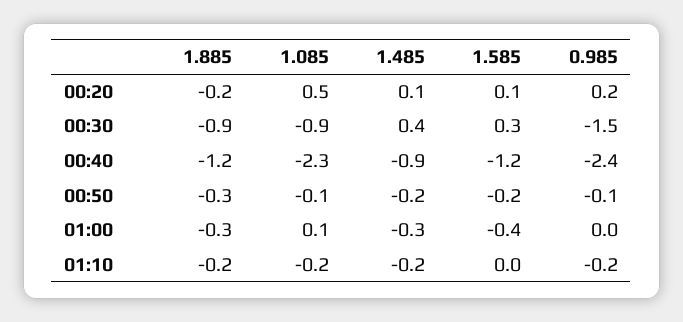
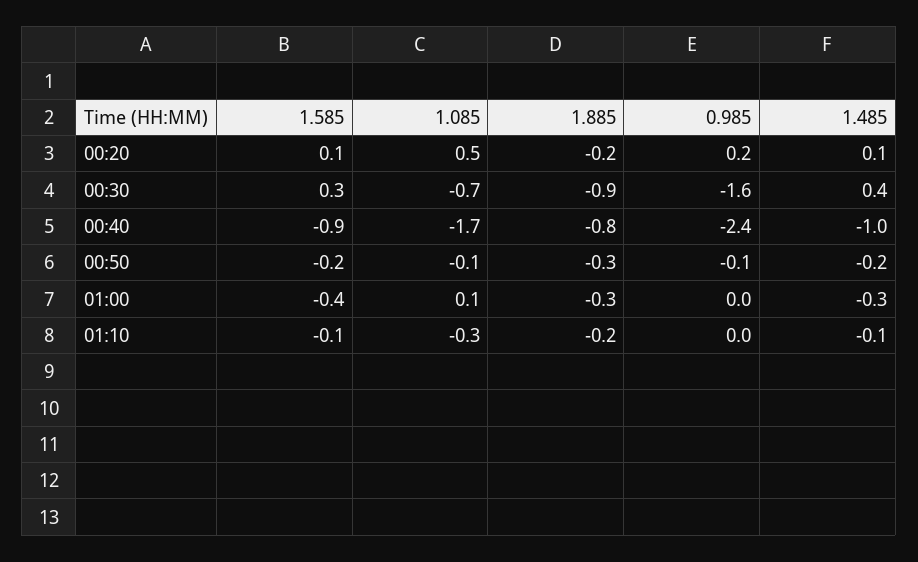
  {
    "1.885": {
      "00:20": -0.2,
      "00:30": -0.9,
-     "00:40": -1.2,
+     "00:40": -0.8,
      "00:50": -0.3,
      "01:00": -0.3,
      "01:10": -0.2
    },
    "1.085": {
      "00:20": 0.5,
-     "00:30": -0.9,
+     "00:30": -0.7,
-     "00:40": -2.3,
+     "00:40": -1.7,
      "00:50": -0.1,
      "01:00": 0.1,
-     "01:10": -0.2
+     "01:10": -0.3
    },
    "1.485": {
      "00:20": 0.1,
      "00:30": 0.4,
-     "00:40": -0.9,
+     "00:40": -1,
      "00:50": -0.2,
      "01:00": -0.3,
-     "01:10": -0.2
+     "01:10": -0.1
    },
    "1.585": {
      "00:20": 0.1,
      "00:30": 0.3,
-     "00:40": -1.2,
+     "00:40": -0.9,
      "00:50": -0.2,
      "01:00": -0.4,
-     "01:10": 0
+     "01:10": -0.1
    },
    "0.985": {
      "00:20": 0.2,
-     "00:30": -1.5,
+     "00:30": -1.6,
      "00:40": -2.4,
      "00:50": -0.1,
      "01:00": 0,
-     "01:10": -0.2
+     "01:10": 0
    }
  }

